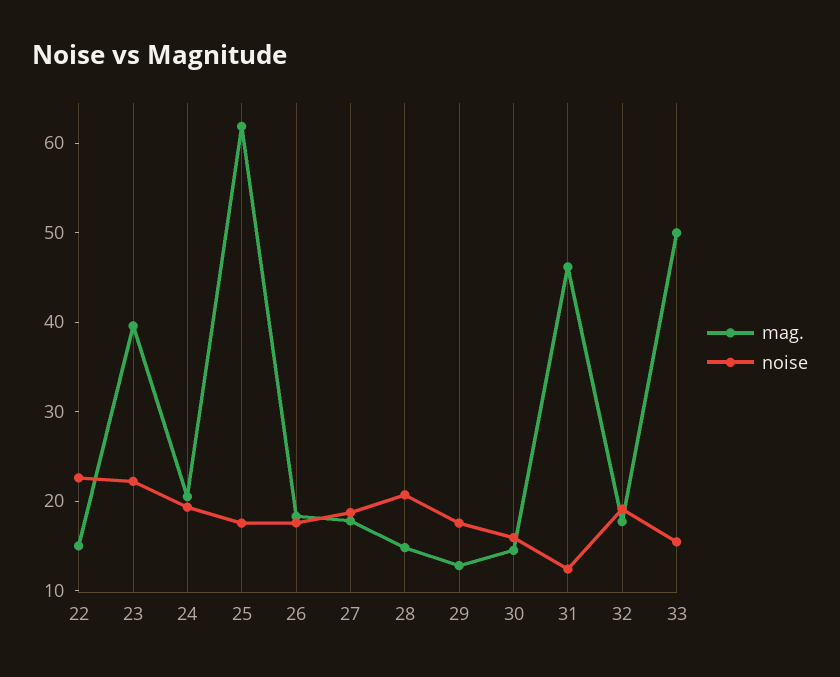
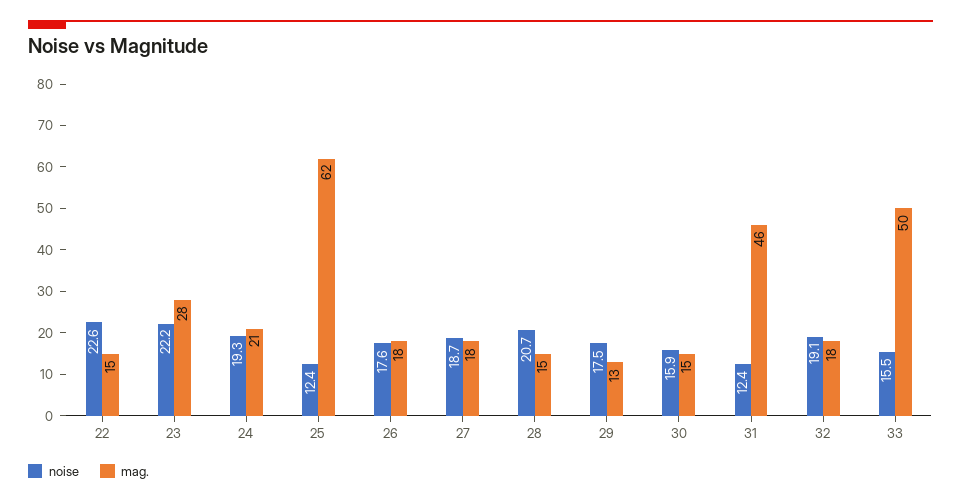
  {
    "mag.": {
      "22": 15,
-     "23": 40,
+     "23": 28,
      "24": 21,
      "25": 62,
      "26": 18,
      "27": 18,
      "28": 15,
      "29": 13,
      "30": 15,
      "31": 46,
      "32": 18,
      "33": 50
    },
    "noise": {
      "22": 22.6,
      "23": 22.2,
      "24": 19.3,
-     "25": 18,
+     "25": 12.4,
      "26": 17.6,
      "27": 18.7,
      "28": 20.7,
      "29": 17.5,
      "30": 15.9,
      "31": 12.4,
      "32": 19.1,
      "33": 15.5
    }
  }

